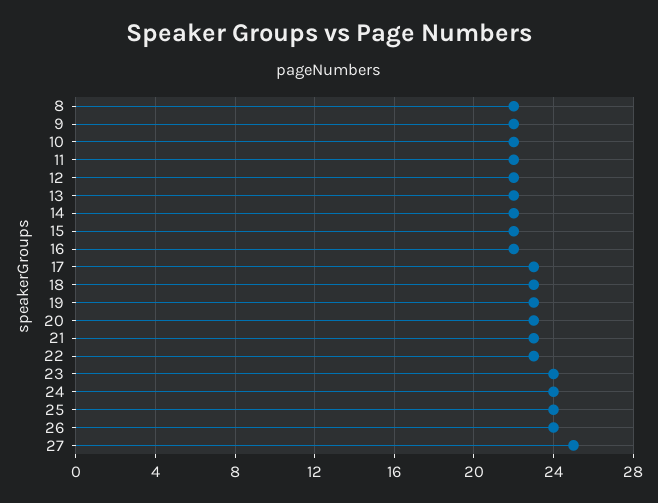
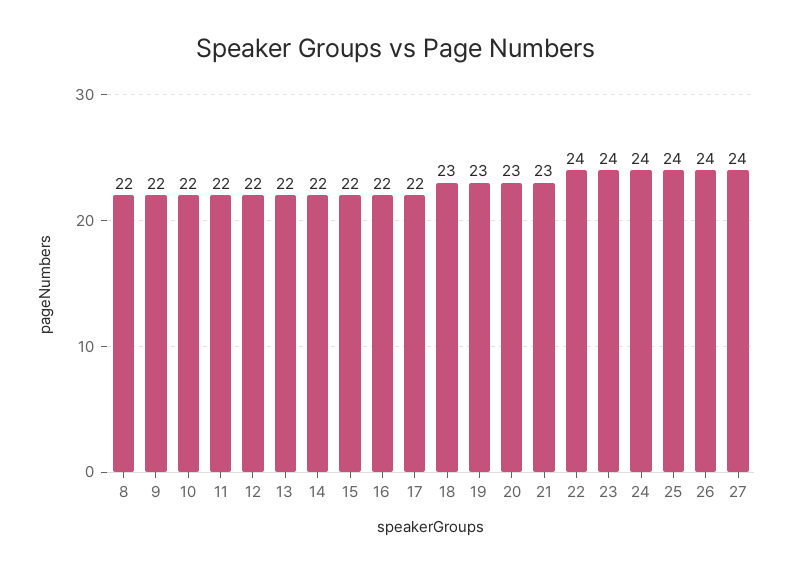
  {
    "8": 22,
    "9": 22,
    "10": 22,
    "11": 22,
    "12": 22,
    "13": 22,
    "14": 22,
    "15": 22,
    "16": 22,
-   "17": 23,
+   "17": 22,
    "18": 23,
    "19": 23,
    "20": 23,
    "21": 23,
-   "22": 23,
+   "22": 24,
    "23": 24,
    "24": 24,
    "25": 24,
    "26": 24,
-   "27": 25
+   "27": 24
  }

